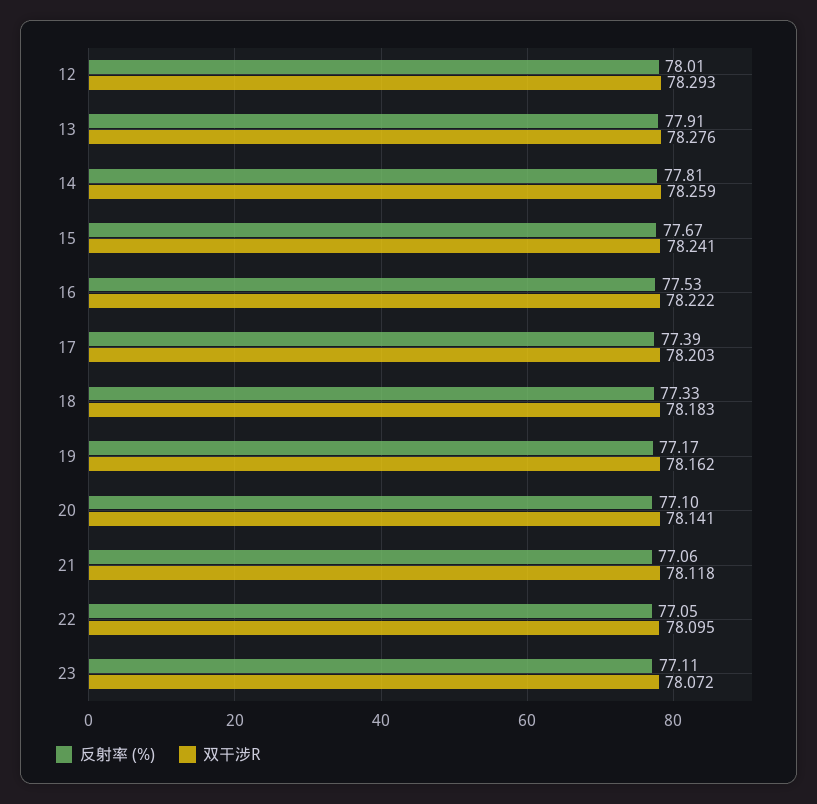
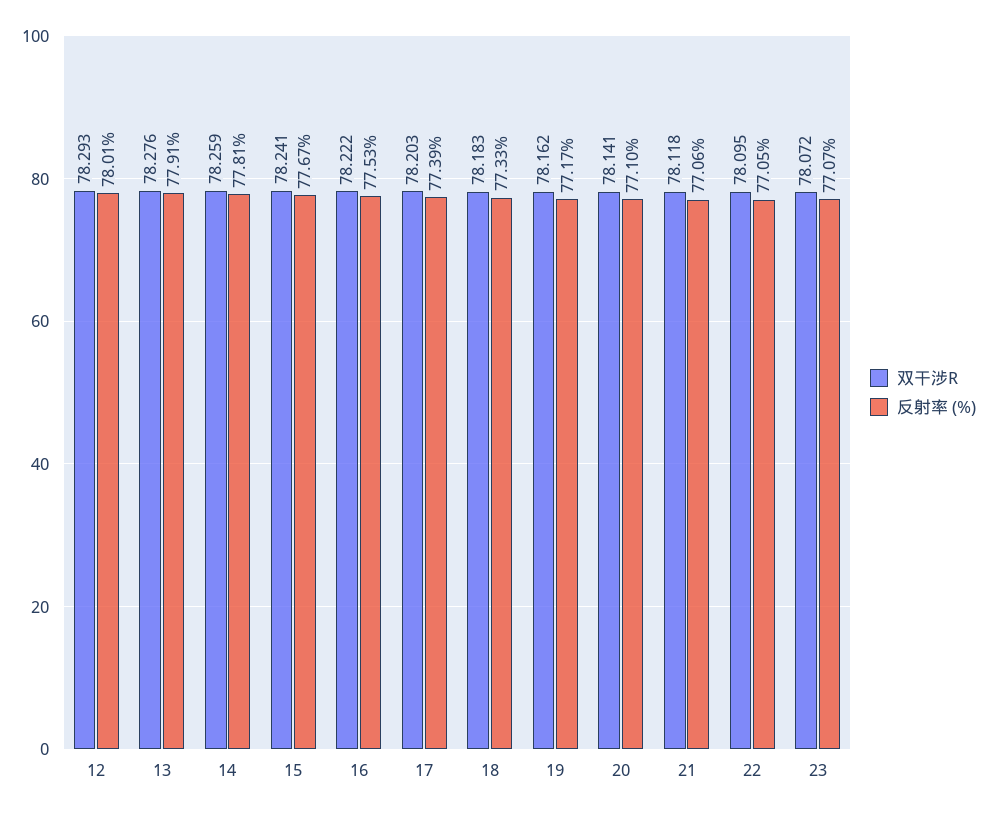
  {
    "反射率 (%)": {
      "12": 78.01,
      "13": 77.91,
      "14": 77.81,
      "15": 77.67,
      "16": 77.53,
      "17": 77.39,
      "18": 77.33,
      "19": 77.17,
      "20": 77.1,
      "21": 77.06,
      "22": 77.05,
-     "23": 77.11
+     "23": 77.07
    },
    "双干涉R": {
      "12": 78.293,
      "13": 78.276,
      "14": 78.259,
      "15": 78.241,
      "16": 78.222,
      "17": 78.203,
      "18": 78.183,
      "19": 78.162,
      "20": 78.141,
      "21": 78.118,
      "22": 78.095,
      "23": 78.072
    }
  }

